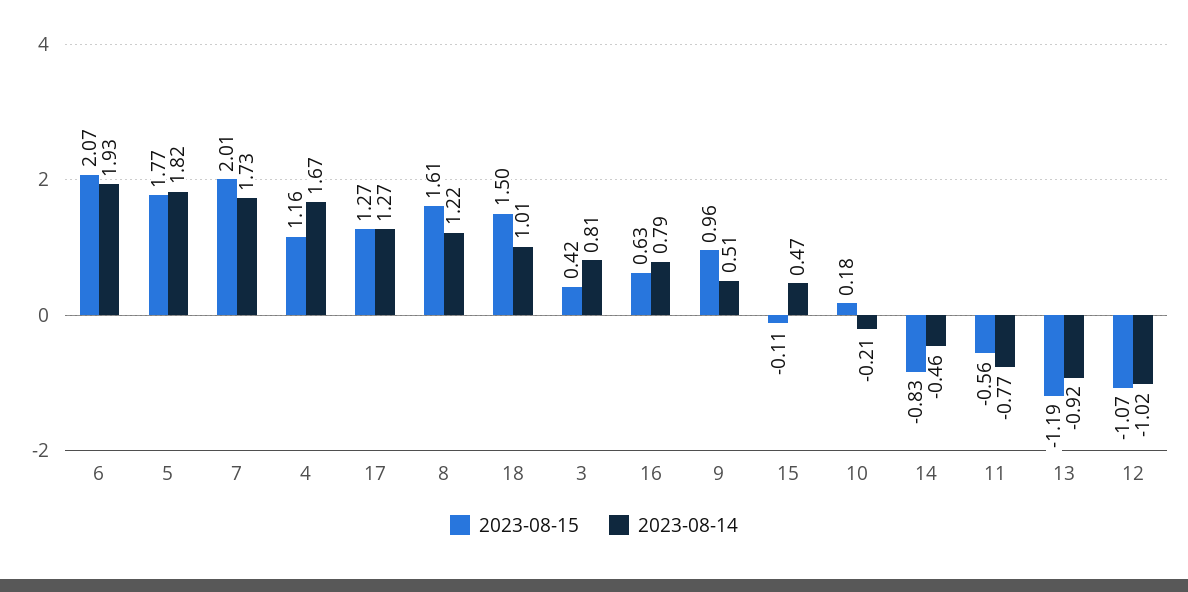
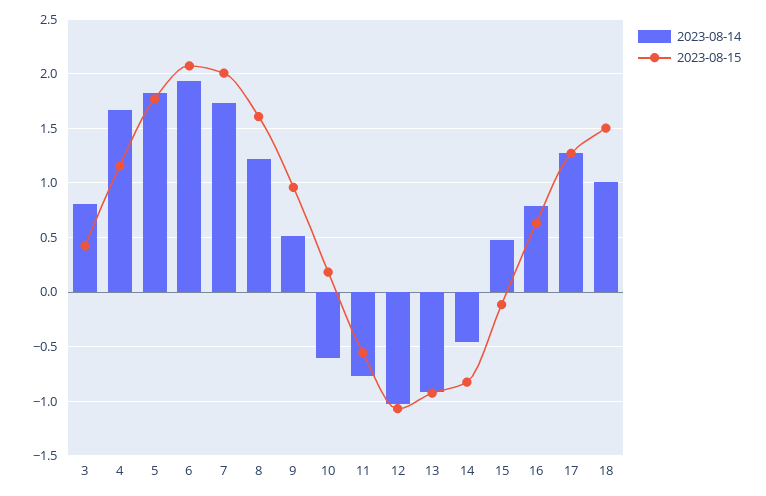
  {
    "2023-08-15": {
      "6": 2.07,
      "5": 1.77,
      "7": 2.01,
      "4": 1.16,
      "17": 1.27,
      "8": 1.61,
      "18": 1.5,
      "3": 0.42,
      "16": 0.63,
      "9": 0.96,
      "15": -0.11,
      "10": 0.18,
      "14": -0.83,
      "11": -0.56,
-     "13": -1.19,
+     "13": -0.9,
      "12": -1.07
    },
    "2023-08-14": {
      "6": 1.93,
      "5": 1.82,
      "7": 1.73,
      "4": 1.67,
      "17": 1.27,
      "8": 1.22,
      "18": 1.01,
      "3": 0.81,
      "16": 0.79,
      "9": 0.51,
      "15": 0.47,
-     "10": -0.21,
+     "10": -0.6,
      "14": -0.46,
      "11": -0.77,
      "13": -0.92,
      "12": -1.02
    }
  }

